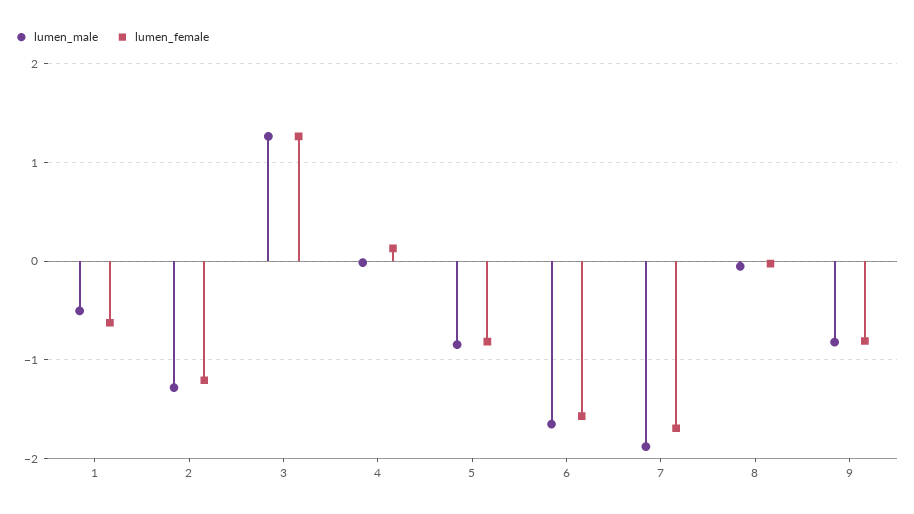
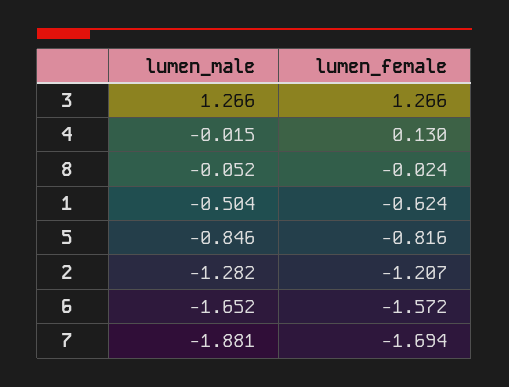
  {
    "lumen_male": {
      "1": -0.504,
      "2": -1.282,
      "3": 1.266,
      "4": -0.015,
      "5": -0.846,
      "6": -1.652,
      "7": -1.881,
-     "8": -0.052,
+     "8": -0.052
-     "9": -0.8
    },
    "lumen_female": {
      "1": -0.624,
      "2": -1.207,
      "3": 1.266,
      "4": 0.13,
      "5": -0.816,
      "6": -1.572,
      "7": -1.694,
-     "8": -0.024,
+     "8": -0.024
-     "9": -0.8
    }
  }

